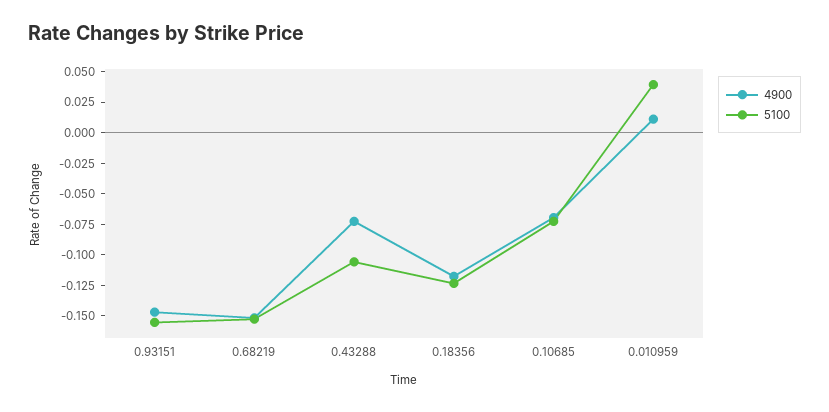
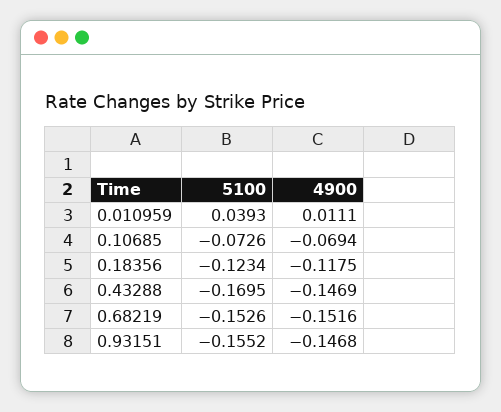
  {
    "4900": {
      "0.93151": -0.1468,
      "0.68219": -0.1516,
-     "0.43288": -0.075,
+     "0.43288": -0.1469,
      "0.18356": -0.1175,
      "0.10685": -0.0694,
      "0.010959": 0.0111
    },
    "5100": {
      "0.93151": -0.1552,
      "0.68219": -0.1526,
-     "0.43288": -0.1,
+     "0.43288": -0.1695,
      "0.18356": -0.1234,
      "0.10685": -0.0726,
      "0.010959": 0.0393
    }
  }

